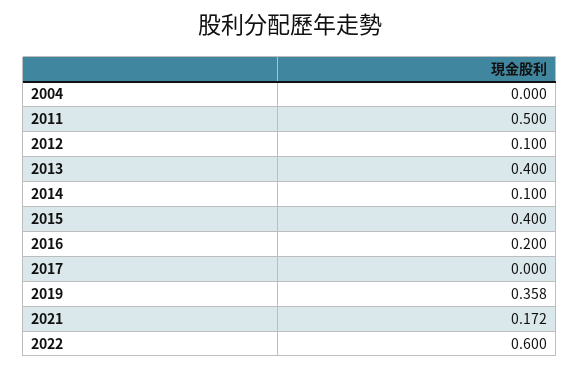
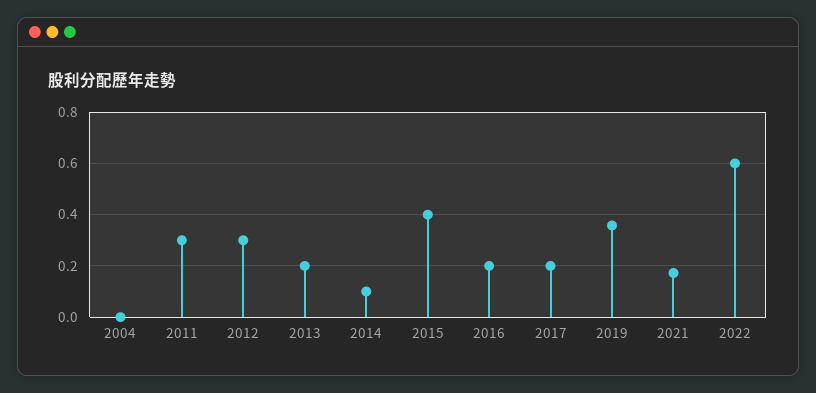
  {
    "2004": 0,
-   "2011": 0.5,
+   "2011": 0.3,
-   "2012": 0.1,
+   "2012": 0.3,
-   "2013": 0.4,
+   "2013": 0.2,
    "2014": 0.1,
    "2015": 0.4,
    "2016": 0.2,
-   "2017": 0,
+   "2017": 0.2,
    "2019": 0.358,
    "2021": 0.172,
    "2022": 0.6
  }

